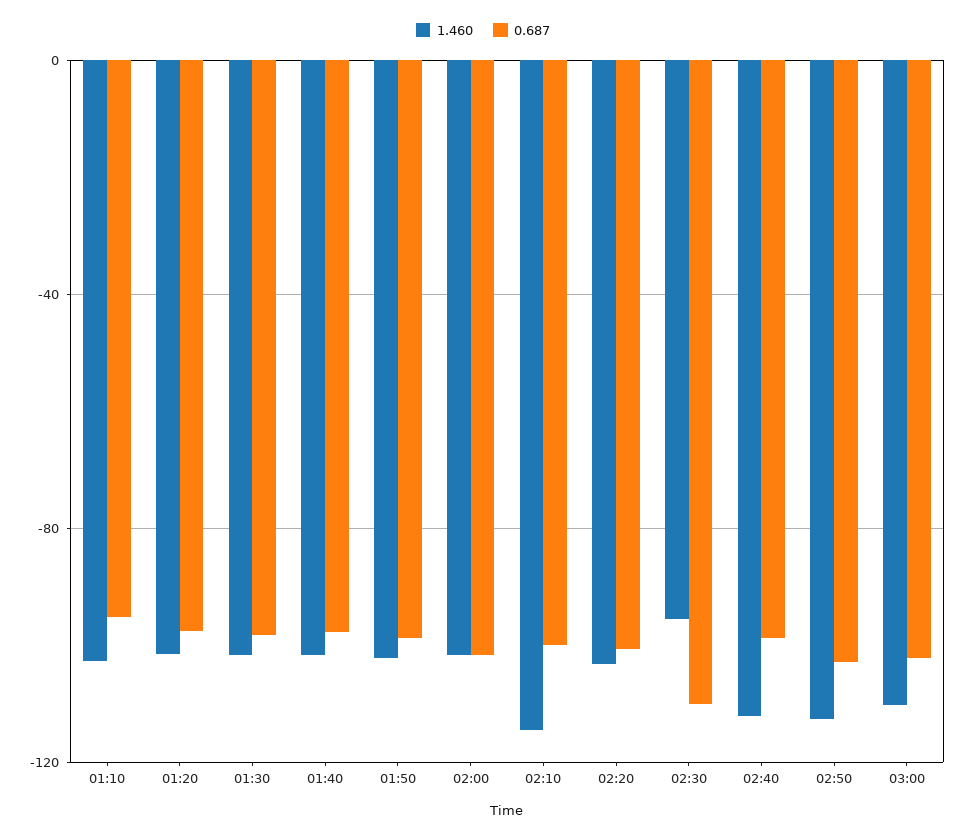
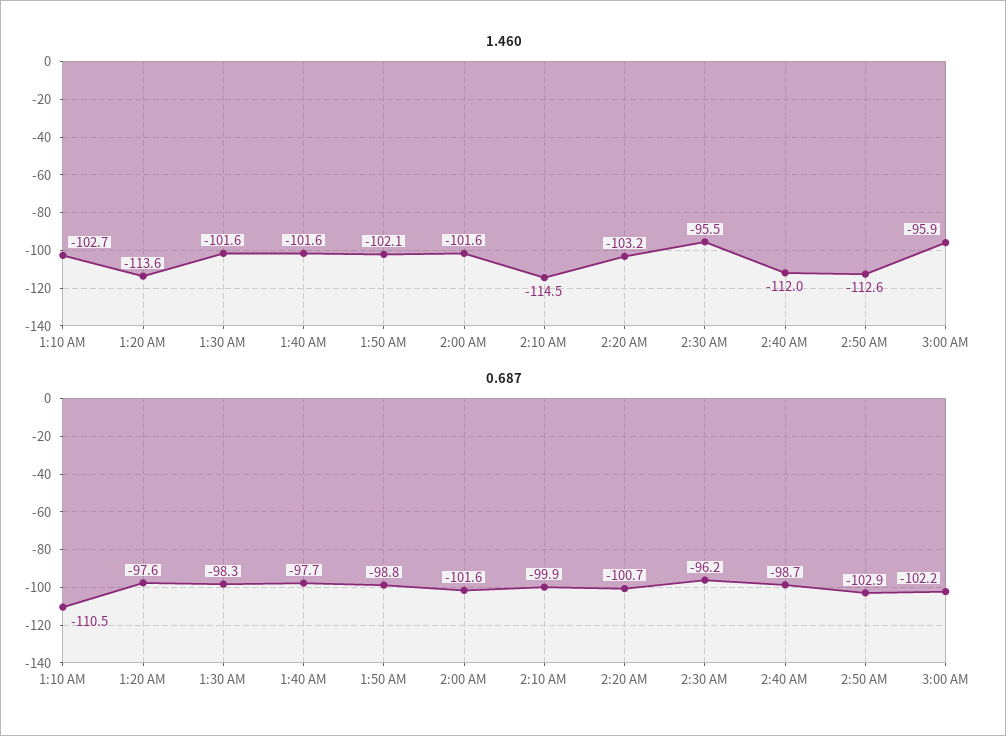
  {
    "1.460": {
      "01:10": -102.7,
-     "01:20": -100,
+     "01:20": -113.6,
      "01:30": -101.6,
      "01:40": -101.6,
      "01:50": -102.1,
      "02:00": -101.6,
      "02:10": -114.5,
      "02:20": -103.2,
      "02:30": -95.5,
      "02:40": -112,
      "02:50": -112.6,
-     "03:00": -110
+     "03:00": -95.9
    },
    "0.687": {
-     "01:10": -95,
+     "01:10": -110.5,
      "01:20": -97.6,
      "01:30": -98.3,
      "01:40": -97.7,
      "01:50": -98.8,
      "02:00": -101.6,
      "02:10": -99.9,
      "02:20": -100.7,
-     "02:30": -110,
+     "02:30": -96.2,
      "02:40": -98.7,
      "02:50": -102.9,
      "03:00": -102.2
    }
  }

